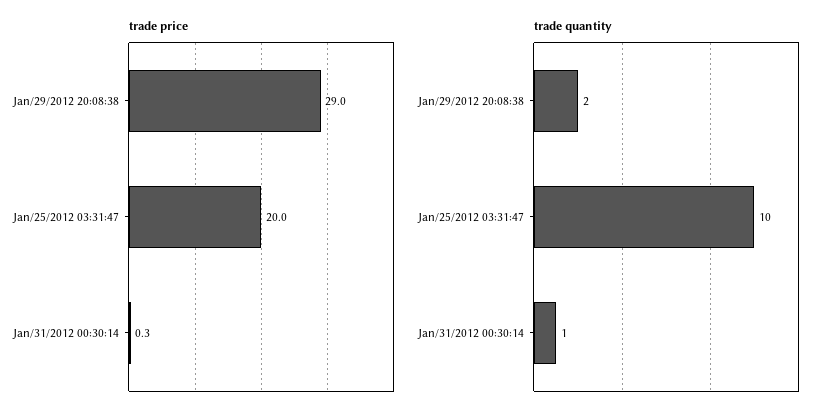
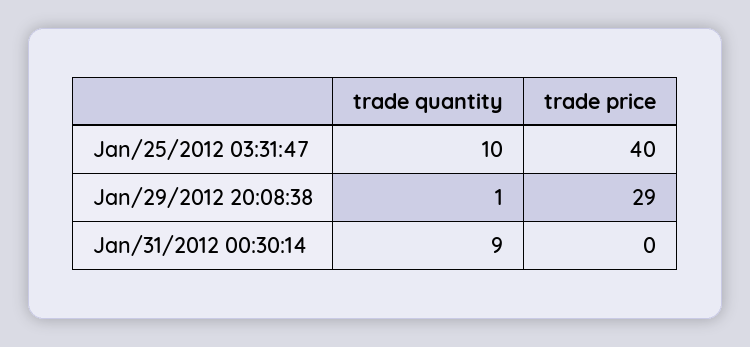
  {
    "trade price": {
      "Jan/29/2012 20:08:38": 29,
-     "Jan/25/2012 03:31:47": 20,
+     "Jan/25/2012 03:31:47": 40,
      "Jan/31/2012 00:30:14": 0.3
    },
    "trade quantity": {
-     "Jan/29/2012 20:08:38": 2,
+     "Jan/29/2012 20:08:38": 1,
      "Jan/25/2012 03:31:47": 10,
-     "Jan/31/2012 00:30:14": 1
+     "Jan/31/2012 00:30:14": 9
    }
  }

